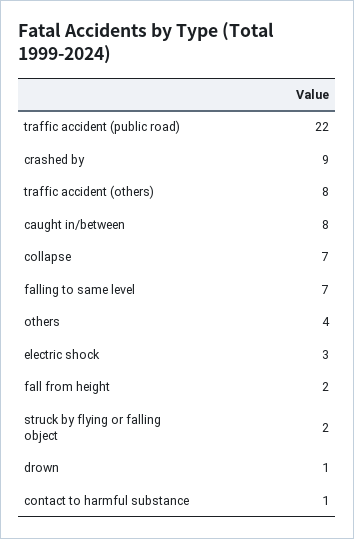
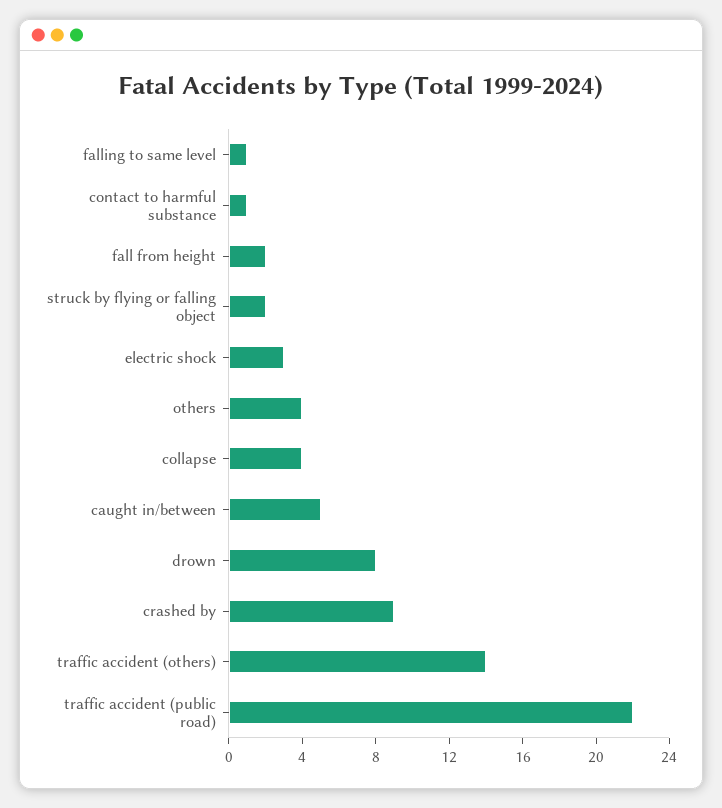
  {
    "traffic accident (public road)": 22,
    "crashed by": 9,
-   "traffic accident (others)": 8,
+   "traffic accident (others)": 14,
-   "caught in/between": 8,
+   "caught in/between": 5,
-   "collapse": 7,
+   "collapse": 4,
-   "falling to same level": 7,
+   "falling to same level": 1,
    "others": 4,
    "electric shock": 3,
    "fall from height": 2,
    "struck by flying or falling object": 2,
-   "drown": 1,
+   "drown": 8,
    "contact to harmful substance": 1
  }

